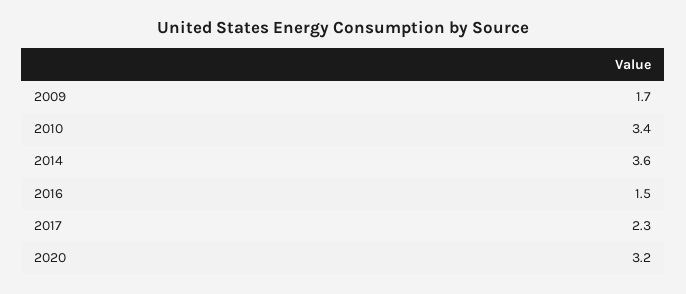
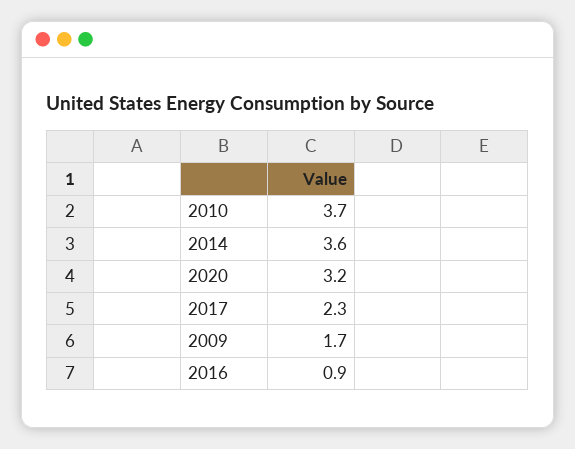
  {
    "2009": 1.7,
-   "2010": 3.4,
+   "2010": 3.7,
    "2014": 3.6,
-   "2016": 1.5,
+   "2016": 0.9,
    "2017": 2.3,
    "2020": 3.2
  }

